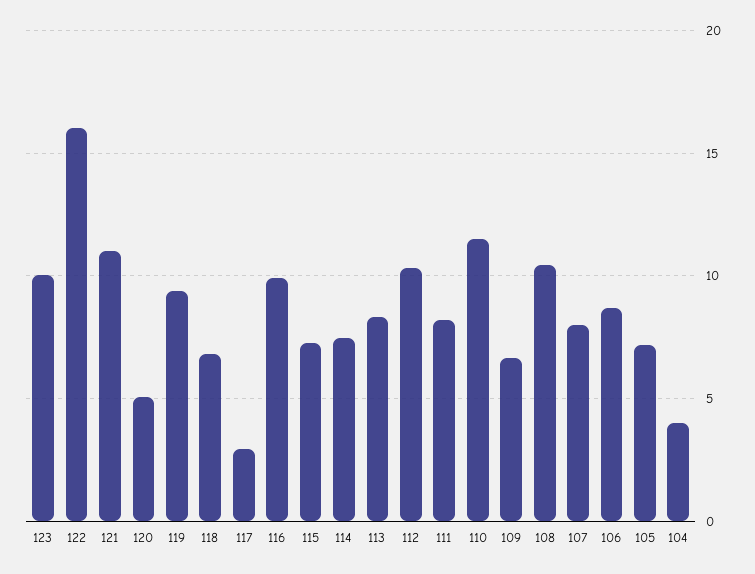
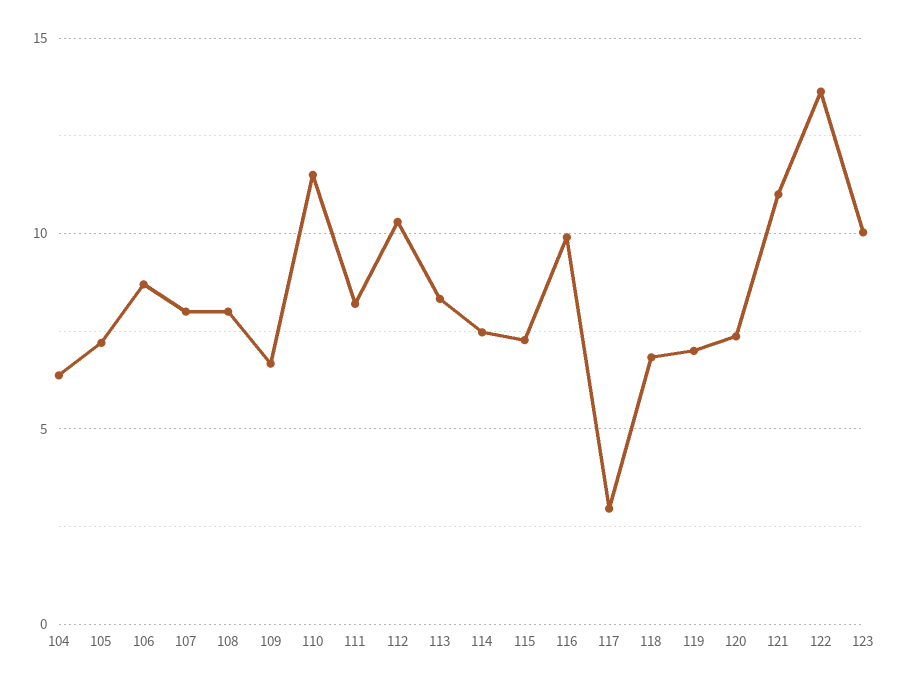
  {
    "123": 10,
-   "122": 16,
+   "122": 13.5,
    "121": 11,
-   "120": 5,
+   "120": 7.5,
-   "119": 9.5,
+   "119": 7,
    "118": 7,
    "117": 3,
    "116": 10,
    "115": 7.5,
    "114": 7.5,
    "113": 8.5,
    "112": 10.5,
    "111": 8,
    "110": 11.5,
    "109": 6.5,
-   "108": 10.5,
+   "108": 8,
    "107": 8,
    "106": 8.5,
    "105": 7,
-   "104": 4
+   "104": 6.5
  }

